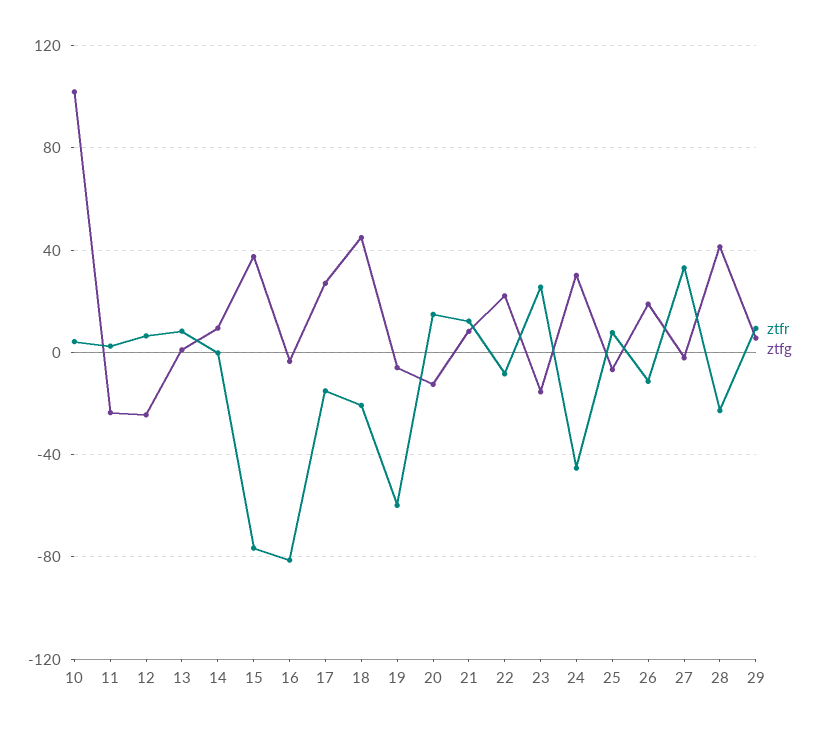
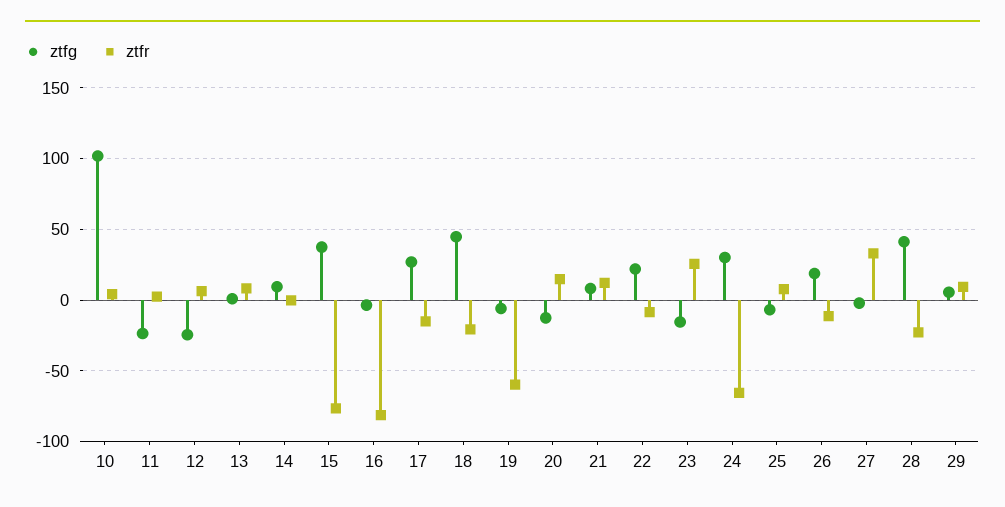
  {
    "ztfr": {
      "10": 5,
      "11": 5,
      "12": 5,
      "13": 10,
      "14": 0,
      "15": -75,
      "16": -80,
      "17": -15,
      "18": -20,
      "19": -60,
      "20": 15,
      "21": 10,
      "22": -10,
      "23": 25,
-     "24": -45,
+     "24": -65,
      "25": 10,
      "26": -10,
      "27": 35,
      "28": -25,
      "29": 10
    },
    "ztfg": {
      "10": 100,
      "11": -25,
      "12": -25,
      "13": 0,
      "14": 10,
      "15": 40,
      "16": -5,
      "17": 25,
      "18": 45,
      "19": -5,
      "20": -15,
      "21": 10,
      "22": 20,
      "23": -15,
      "24": 30,
      "25": -5,
      "26": 20,
      "27": 0,
      "28": 40,
      "29": 5
    }
  }

